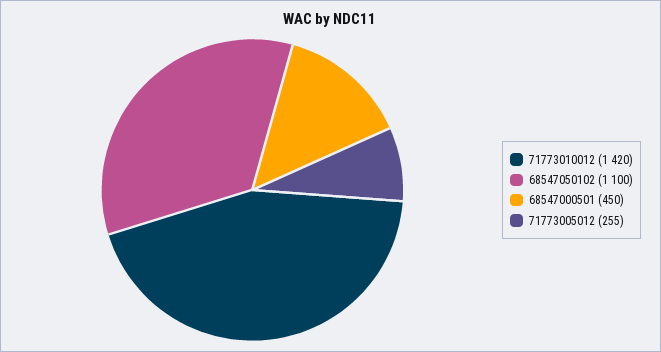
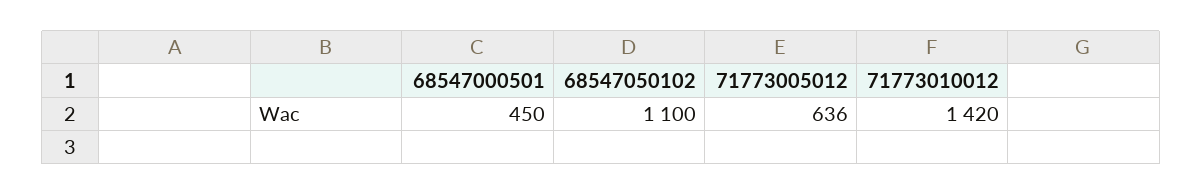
  {
    "71773010012": 1420,
    "68547050102": 1100,
    "68547000501": 450,
-   "71773005012": 255
+   "71773005012": 636
  }

